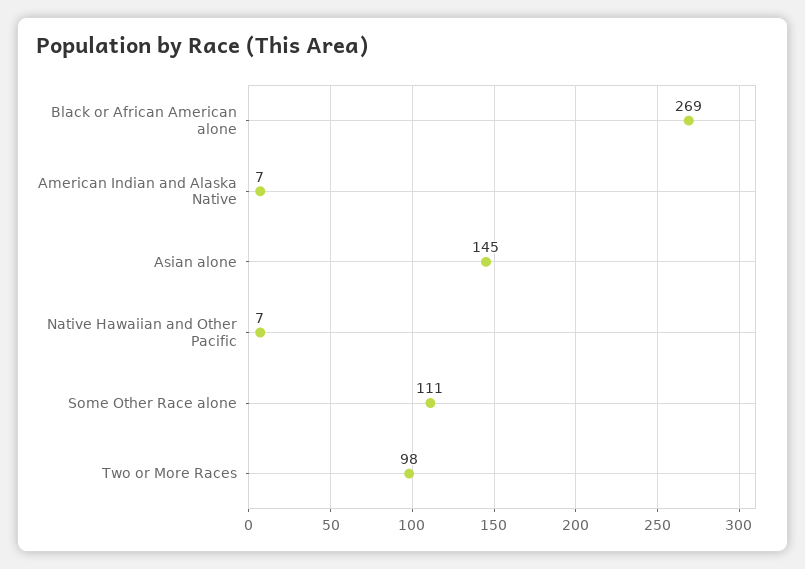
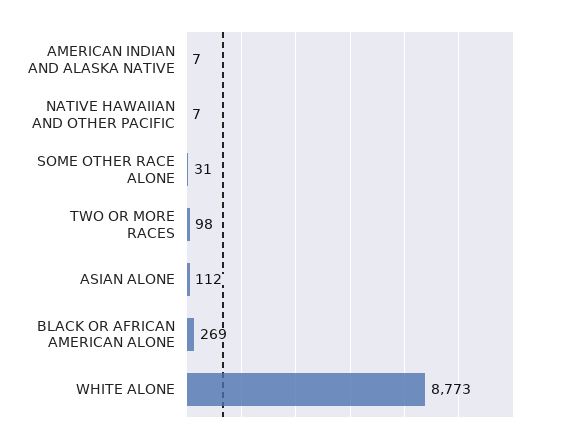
  {
    "Black or African American alone": 269,
    "American Indian and Alaska Native": 7,
-   "Asian alone": 145,
+   "Asian alone": 112,
    "Native Hawaiian and Other Pacific": 7,
-   "Some Other Race alone": 111,
+   "Some Other Race alone": 31,
-   "Two or More Races": 98
+   "Two or More Races": 98,
+   "WHITE ALONE": 8773
  }

